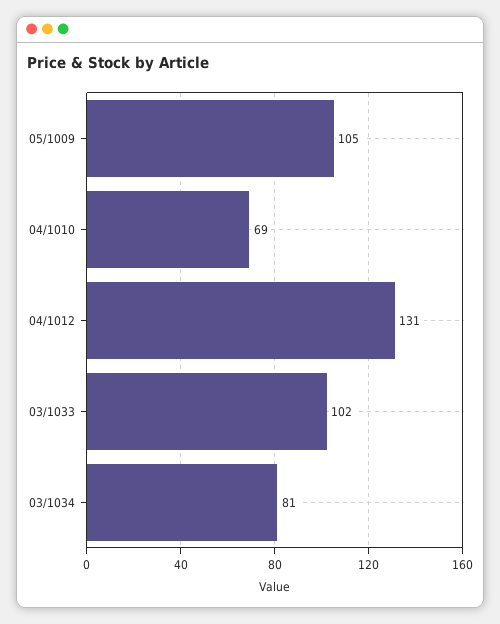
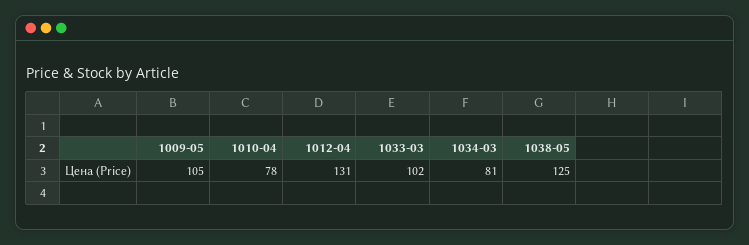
  {
    "05/1009": 105,
-   "04/1010": 69,
+   "04/1010": 78,
    "04/1012": 131,
    "03/1033": 102,
-   "03/1034": 81
+   "03/1034": 81,
+   "1038-05": 125
  }

